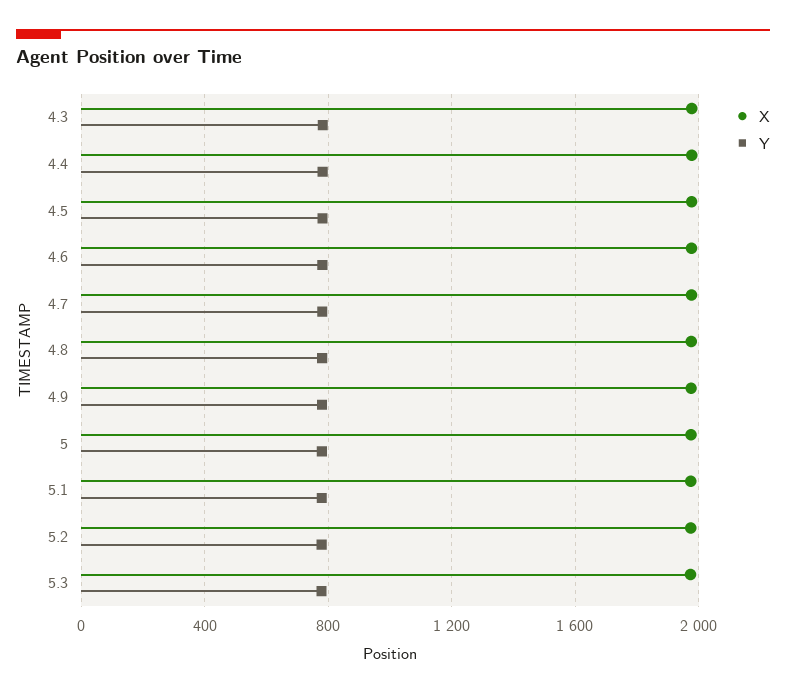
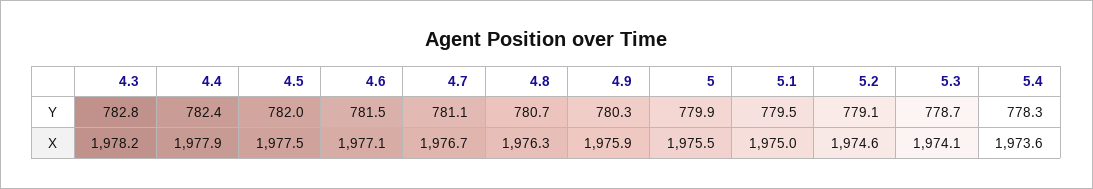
  {
    "X": {
      "4.3": 1978.2,
      "4.4": 1977.9,
      "4.5": 1977.5,
      "4.6": 1977.1,
      "4.7": 1976.7,
      "4.8": 1976.3,
      "4.9": 1975.9,
      "5": 1975.5,
      "5.1": 1975,
      "5.2": 1974.6,
-     "5.3": 1974.1
+     "5.3": 1974.1,
+     "5.4": 1973.6
    },
    "Y": {
      "4.3": 782.8,
      "4.4": 782.4,
      "4.5": 782,
      "4.6": 781.5,
      "4.7": 781.1,
      "4.8": 780.7,
      "4.9": 780.3,
      "5": 779.9,
      "5.1": 779.5,
      "5.2": 779.1,
-     "5.3": 778.7
+     "5.3": 778.7,
+     "5.4": 778.3
    }
  }

